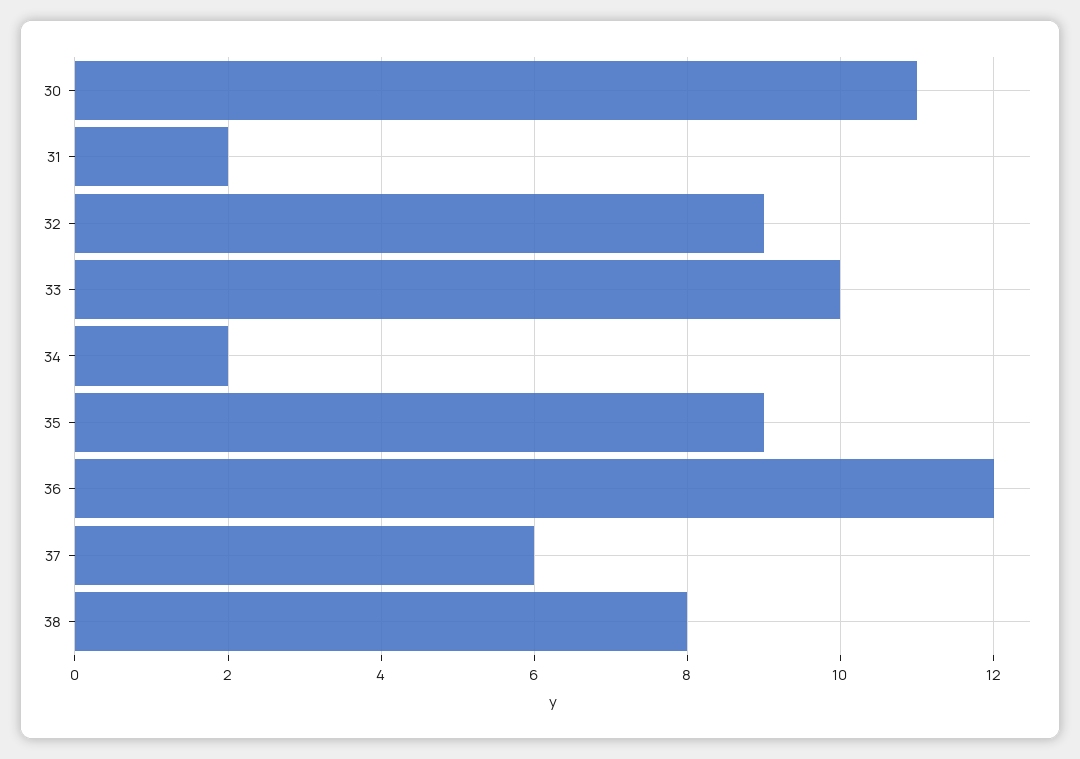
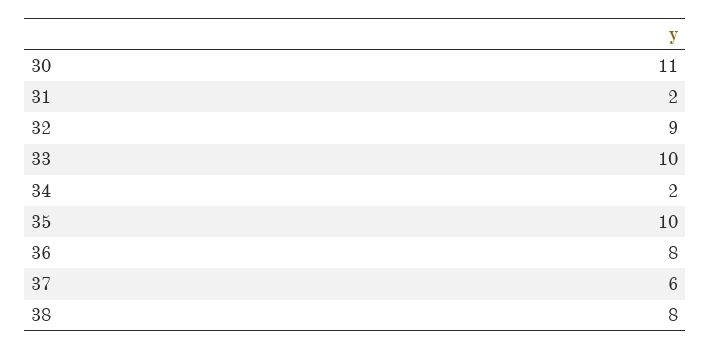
  {
    "30": 11,
    "31": 2,
    "32": 9,
    "33": 10,
    "34": 2,
-   "35": 9,
+   "35": 10,
-   "36": 12,
+   "36": 8,
    "37": 6,
    "38": 8
  }

